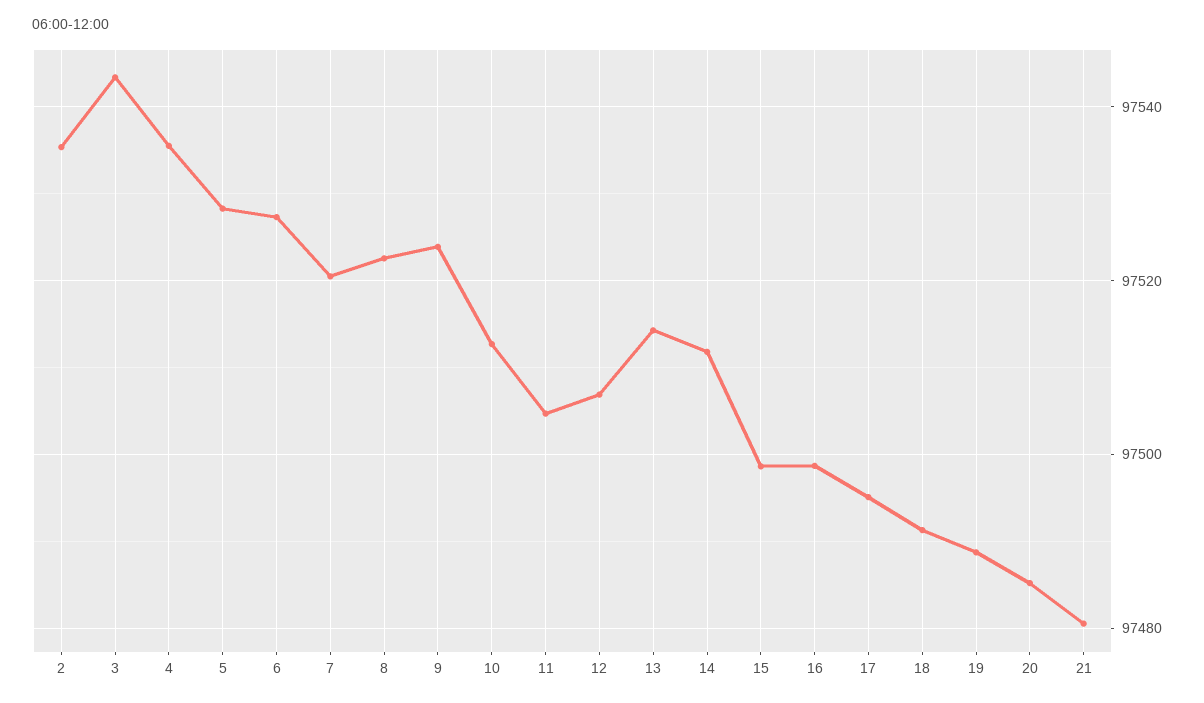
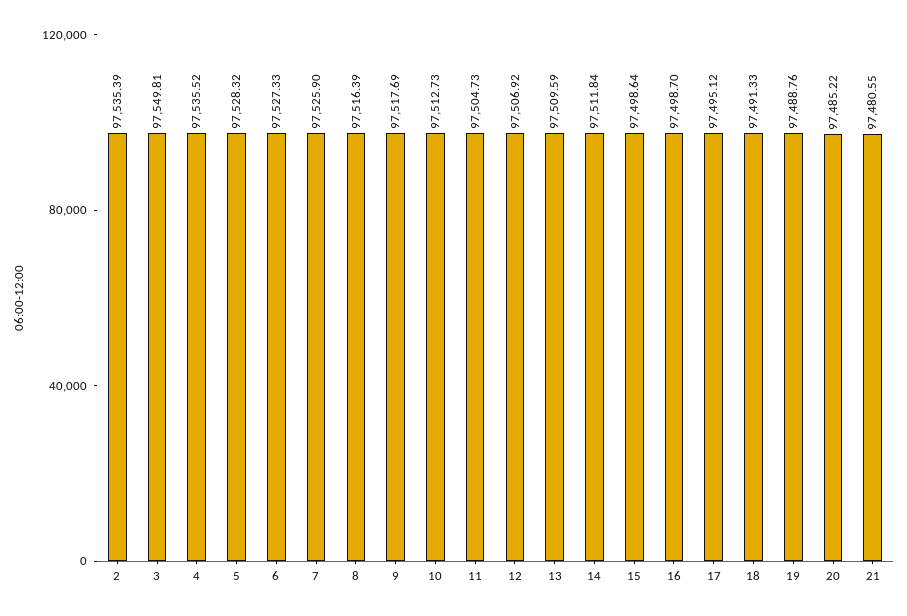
  {
    "2": 97535.39,
-   "3": 97544,
+   "3": 97549.81,
    "4": 97535.52,
    "5": 97528.32,
    "6": 97527.33,
-   "7": 97520,
+   "7": 97525.9,
-   "8": 97522,
+   "8": 97516.39,
-   "9": 97524,
+   "9": 97517.69,
    "10": 97512.73,
    "11": 97504.73,
    "12": 97506.92,
-   "13": 97514,
+   "13": 97509.59,
    "14": 97511.84,
    "15": 97498.64,
    "16": 97498.7,
    "17": 97495.12,
    "18": 97491.33,
    "19": 97488.76,
    "20": 97485.22,
    "21": 97480.55
  }

